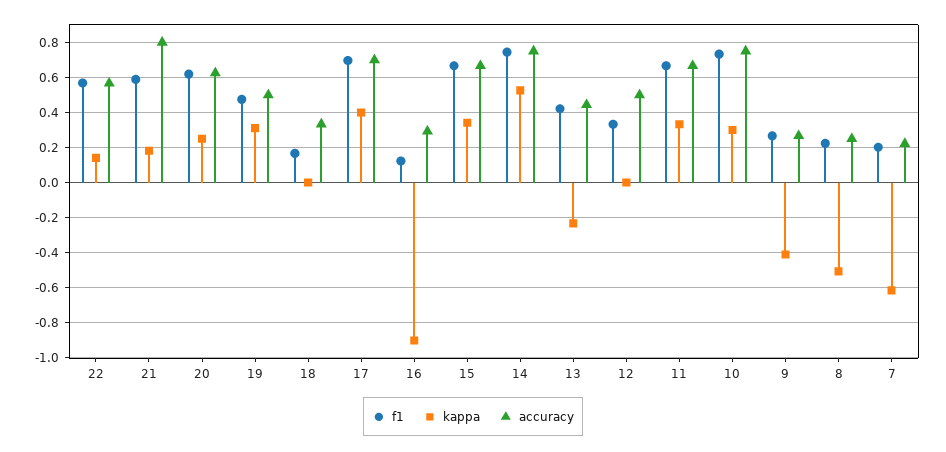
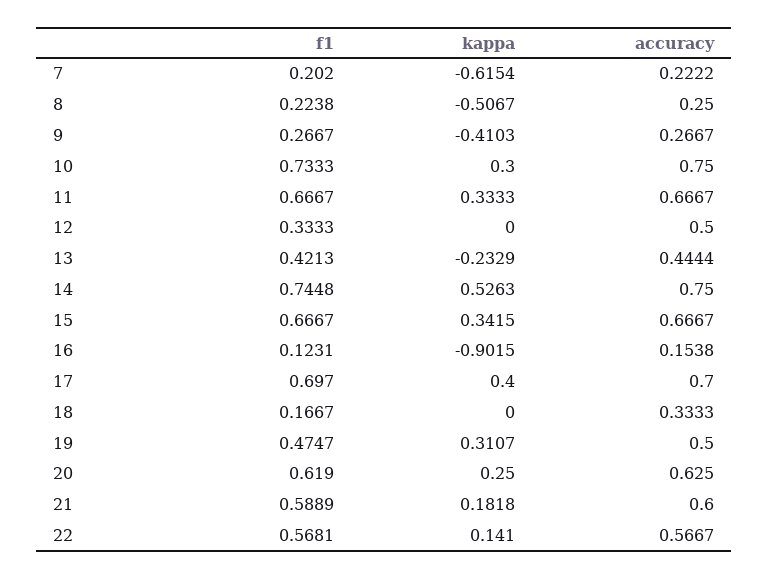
  {
    "f1": {
      "22": 0.5681,
      "21": 0.5889,
      "20": 0.619,
      "19": 0.4747,
      "18": 0.1667,
      "17": 0.697,
      "16": 0.1231,
      "15": 0.6667,
      "14": 0.7448,
      "13": 0.4213,
      "12": 0.3333,
      "11": 0.6667,
      "10": 0.7333,
      "9": 0.2667,
      "8": 0.2238,
      "7": 0.202
    },
    "kappa": {
      "22": 0.141,
      "21": 0.1818,
      "20": 0.25,
      "19": 0.3107,
      "18": 0,
      "17": 0.4,
      "16": -0.9015,
      "15": 0.3415,
      "14": 0.5263,
      "13": -0.2329,
      "12": 0,
      "11": 0.3333,
      "10": 0.3,
      "9": -0.4103,
      "8": -0.5067,
      "7": -0.6154
    },
    "accuracy": {
      "22": 0.5667,
-     "21": 0.8,
+     "21": 0.6,
      "20": 0.625,
      "19": 0.5,
      "18": 0.3333,
      "17": 0.7,
-     "16": 0.3,
+     "16": 0.1538,
      "15": 0.6667,
      "14": 0.75,
      "13": 0.4444,
      "12": 0.5,
      "11": 0.6667,
      "10": 0.75,
      "9": 0.2667,
      "8": 0.25,
      "7": 0.2222
    }
  }

